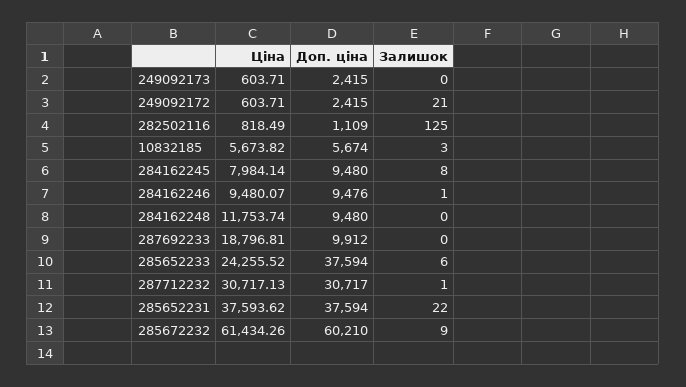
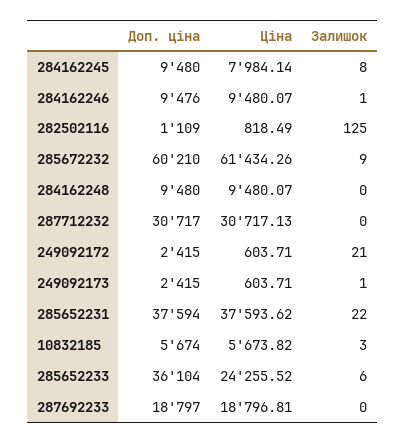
  {
    "Ціна": {
      "249092173": 603.71,
      "249092172": 603.71,
      "282502116": 818.49,
      "10832185": 5673.82,
      "284162245": 7984.14,
      "284162246": 9480.07,
-     "284162248": 11753.74,
+     "284162248": 9480.07,
      "287692233": 18796.81,
      "285652233": 24255.52,
      "287712232": 30717.13,
      "285652231": 37593.62,
      "285672232": 61434.26
    },
    "Доп. ціна": {
      "249092173": 2415,
      "249092172": 2415,
      "282502116": 1109,
      "10832185": 5674,
      "284162245": 9480,
      "284162246": 9476,
      "284162248": 9480,
-     "287692233": 9912,
+     "287692233": 18797,
-     "285652233": 37594,
+     "285652233": 36104,
      "287712232": 30717,
      "285652231": 37594,
      "285672232": 60210
    },
    "Залишок": {
-     "249092173": 0,
+     "249092173": 1,
      "249092172": 21,
      "282502116": 125,
      "10832185": 3,
      "284162245": 8,
      "284162246": 1,
      "284162248": 0,
      "287692233": 0,
      "285652233": 6,
-     "287712232": 1,
+     "287712232": 0,
      "285652231": 22,
      "285672232": 9
    }
  }

